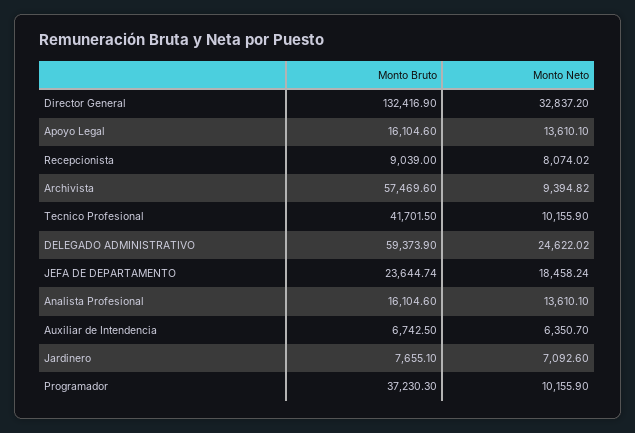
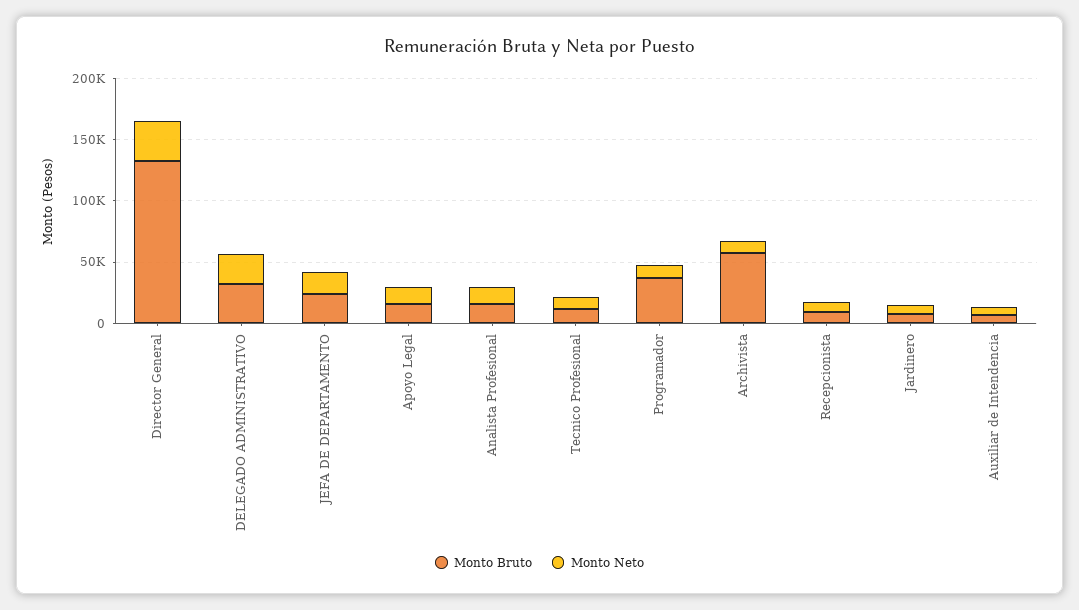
  {
    "Monto Bruto": {
      "Director General": 132416.9,
      "Apoyo Legal": 16104.6,
      "Recepcionista": 9039,
      "Archivista": 57469.6,
-     "Tecnico Profesional": 41701.5,
+     "Tecnico Profesional": 10000,
-     "DELEGADO ADMINISTRATIVO": 59373.9,
+     "DELEGADO ADMINISTRATIVO": 30000,
      "JEFA DE DEPARTAMENTO": 23644.74,
      "Analista Profesional": 16104.6,
      "Auxiliar de Intendencia": 6742.5,
      "Jardinero": 7655.1,
      "Programador": 37230.3
    },
    "Monto Neto": {
      "Director General": 32837.2,
      "Apoyo Legal": 13610.1,
      "Recepcionista": 8074.02,
      "Archivista": 9394.82,
      "Tecnico Profesional": 10155.9,
      "DELEGADO ADMINISTRATIVO": 24622.02,
      "JEFA DE DEPARTAMENTO": 18458.24,
      "Analista Profesional": 13610.1,
      "Auxiliar de Intendencia": 6350.7,
      "Jardinero": 7092.6,
      "Programador": 10155.9
    }
  }

